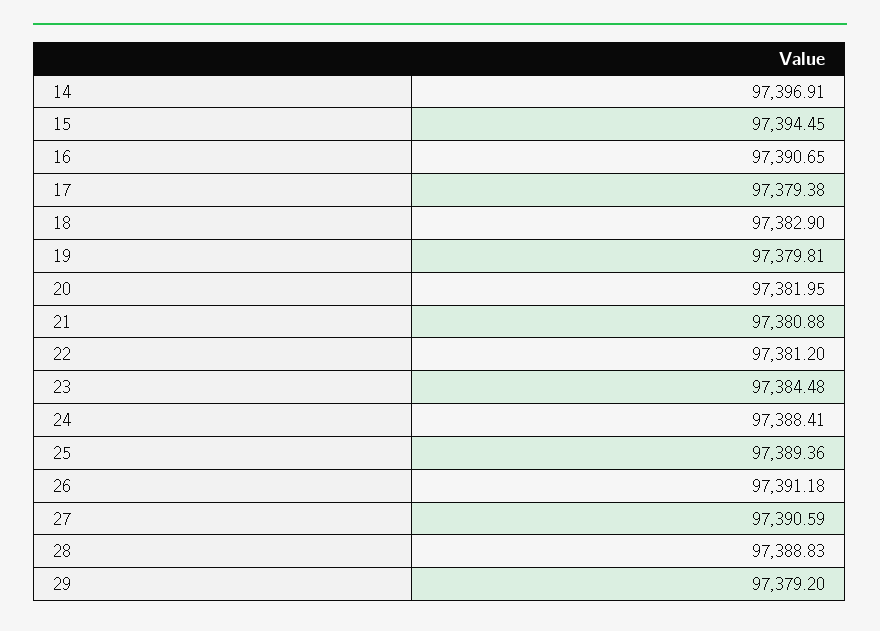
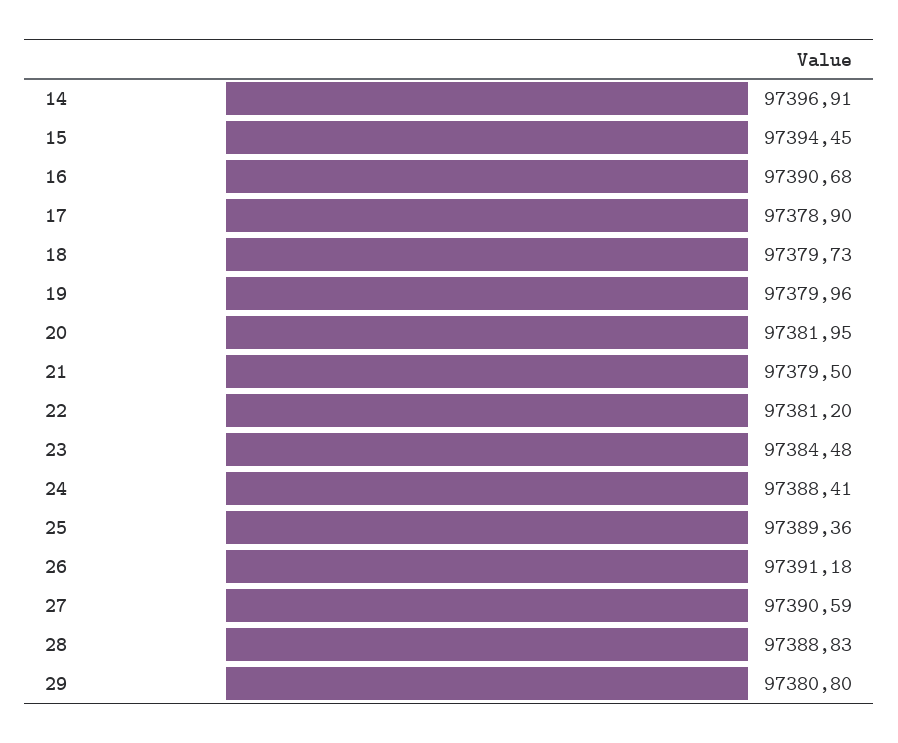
  {
    "14": 97396.91,
    "15": 97394.45,
-   "16": 97390.65,
+   "16": 97390.68,
-   "17": 97379.38,
+   "17": 97378.9,
-   "18": 97382.9,
+   "18": 97379.73,
-   "19": 97379.81,
+   "19": 97379.96,
    "20": 97381.95,
-   "21": 97380.88,
+   "21": 97379.5,
    "22": 97381.2,
    "23": 97384.48,
    "24": 97388.41,
    "25": 97389.36,
    "26": 97391.18,
    "27": 97390.59,
    "28": 97388.83,
-   "29": 97379.2
+   "29": 97380.8
  }

